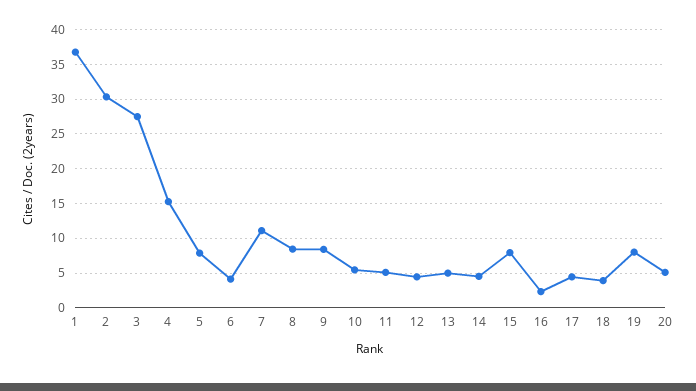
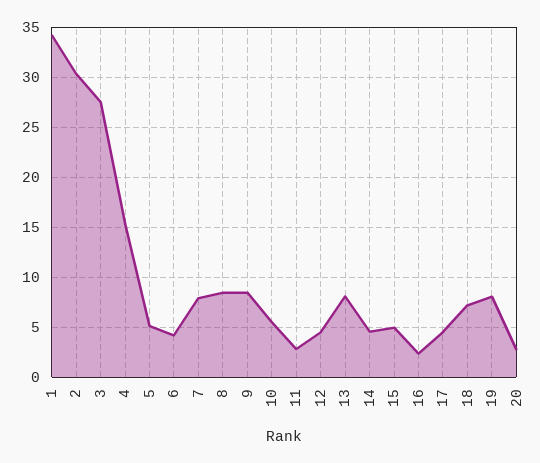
  {
-   "1": 37,
+   "1": 34,
    "2": 30,
    "3": 28,
    "4": 15,
-   "5": 8,
+   "5": 5,
    "6": 4,
-   "7": 11,
+   "7": 8,
    "8": 8,
    "9": 8,
    "10": 5,
-   "11": 5,
+   "11": 3,
    "12": 4,
-   "13": 5,
+   "13": 8,
    "14": 5,
-   "15": 8,
+   "15": 5,
    "16": 2,
    "17": 4,
-   "18": 4,
+   "18": 7,
    "19": 8,
-   "20": 5
+   "20": 3
  }

